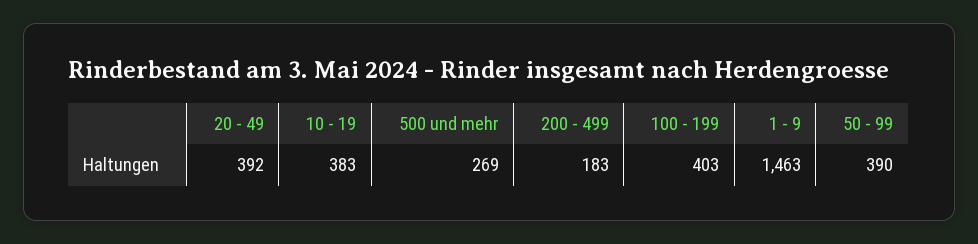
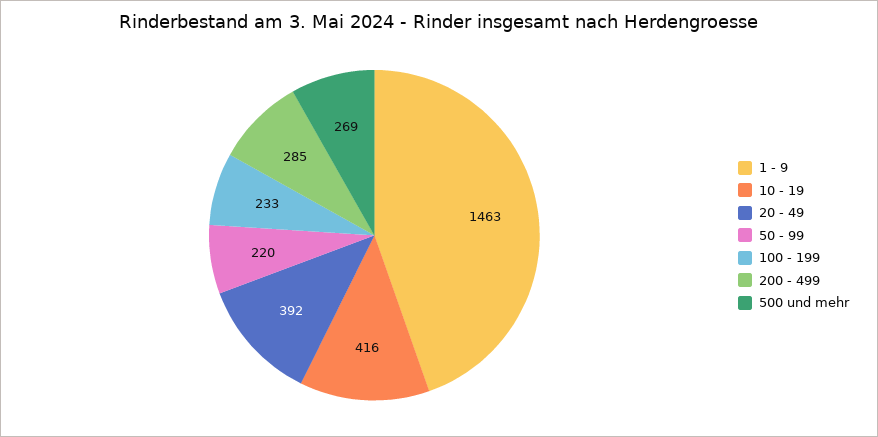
  {
    "20 - 49": 392,
-   "10 - 19": 383,
+   "10 - 19": 416,
    "500 und mehr": 269,
-   "200 - 499": 183,
+   "200 - 499": 285,
-   "100 - 199": 403,
+   "100 - 199": 233,
    "1 - 9": 1463,
-   "50 - 99": 390
+   "50 - 99": 220
  }

